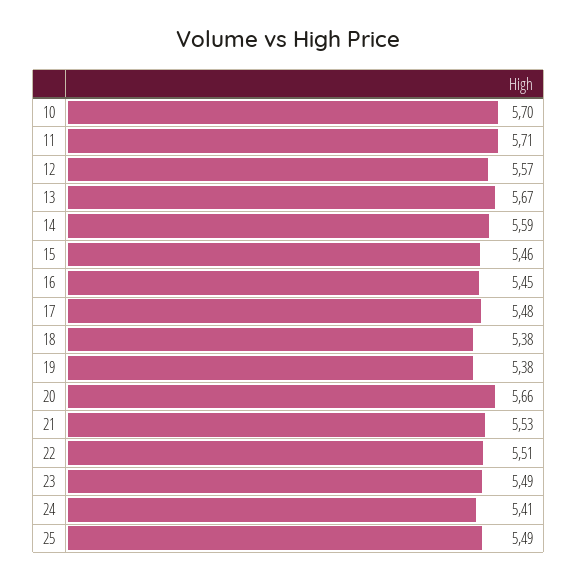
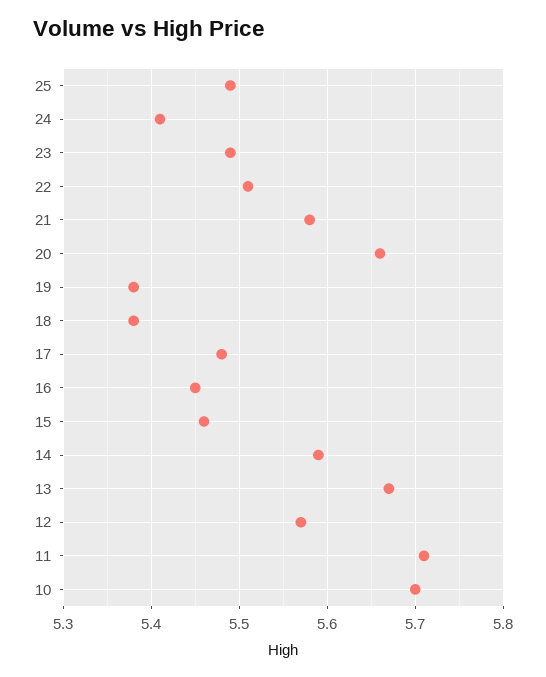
  {
    "10": 5.7,
    "11": 5.71,
    "12": 5.57,
    "13": 5.67,
    "14": 5.59,
    "15": 5.46,
    "16": 5.45,
    "17": 5.48,
    "18": 5.38,
    "19": 5.38,
    "20": 5.66,
-   "21": 5.53,
+   "21": 5.58,
    "22": 5.51,
    "23": 5.49,
    "24": 5.41,
    "25": 5.49
  }

